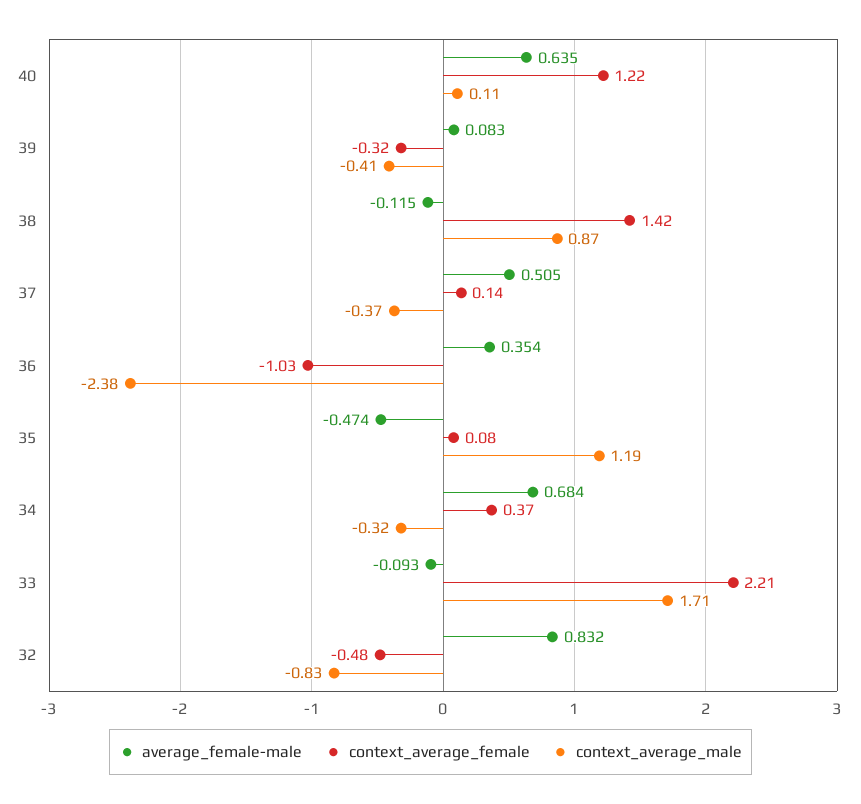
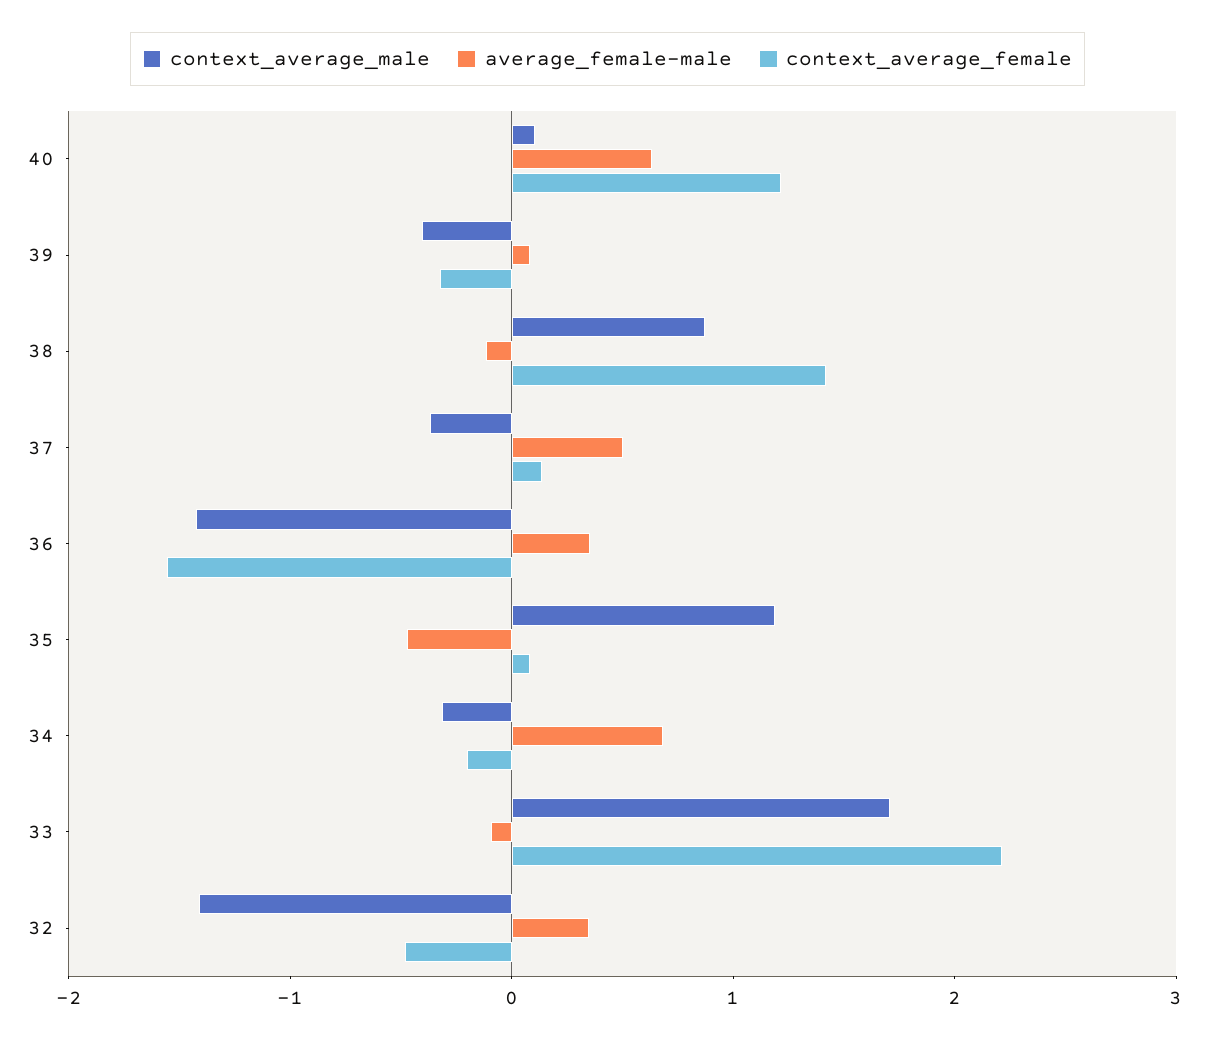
  {
    "average_female-male": {
      "40": 0.635,
      "39": 0.083,
      "38": -0.115,
      "37": 0.505,
      "36": 0.354,
      "35": -0.474,
      "34": 0.684,
      "33": -0.093,
-     "32": 0.832
+     "32": 0.4
    },
    "context_average_female": {
      "40": 1.22,
      "39": -0.32,
      "38": 1.42,
      "37": 0.14,
-     "36": -1.03,
+     "36": -1.6,
      "35": 0.08,
-     "34": 0.37,
+     "34": -0.2,
      "33": 2.21,
      "32": -0.48
    },
    "context_average_male": {
      "40": 0.11,
      "39": -0.41,
      "38": 0.87,
      "37": -0.37,
-     "36": -2.38,
+     "36": -1.4,
      "35": 1.19,
      "34": -0.32,
      "33": 1.71,
-     "32": -0.83
+     "32": -1.4
    }
  }

